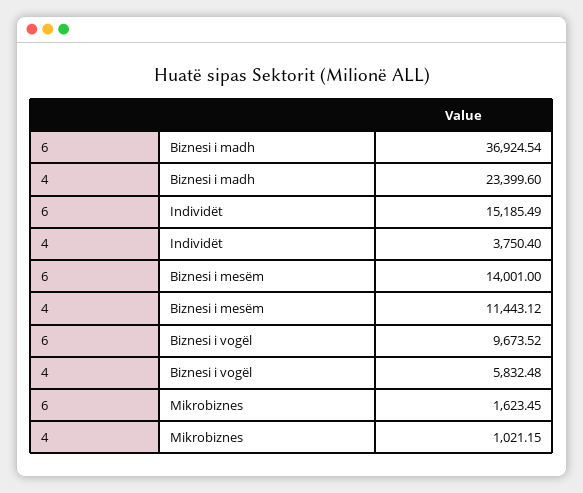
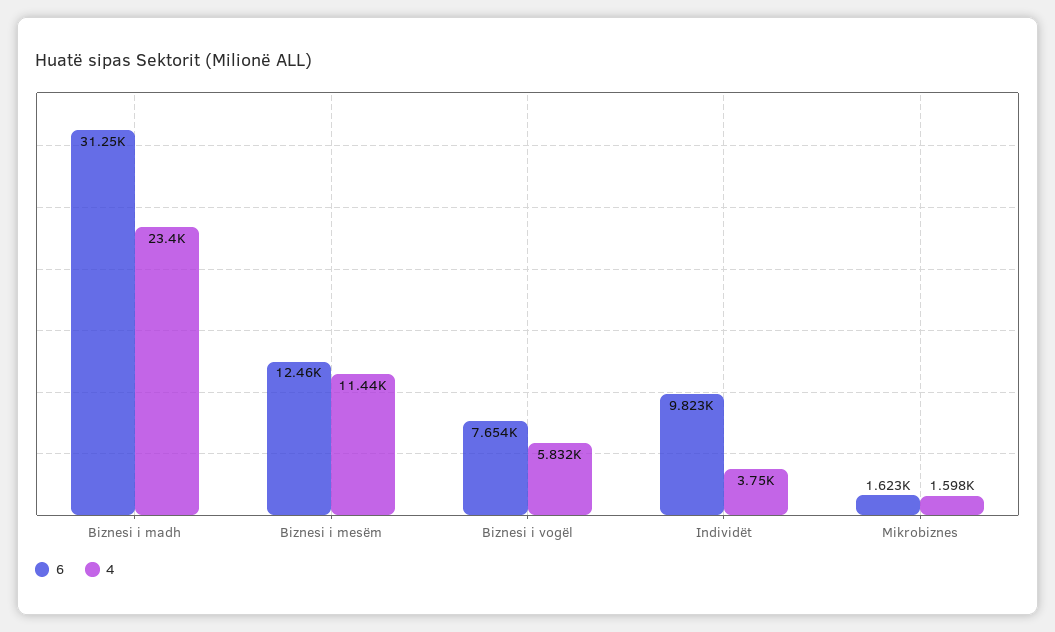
  {
    "6": {
-     "Biznesi i madh": 36924.54,
+     "Biznesi i madh": 31250,
-     "Individët": 15185.49,
+     "Individët": 9823,
-     "Biznesi i mesëm": 14001,
+     "Biznesi i mesëm": 12460,
-     "Biznesi i vogël": 9673.52,
+     "Biznesi i vogël": 7654,
      "Mikrobiznes": 1623.45
    },
    "4": {
      "Biznesi i madh": 23399.6,
      "Individët": 3750.4,
      "Biznesi i mesëm": 11443.12,
      "Biznesi i vogël": 5832.48,
-     "Mikrobiznes": 1021.15
+     "Mikrobiznes": 1598
    }
  }

